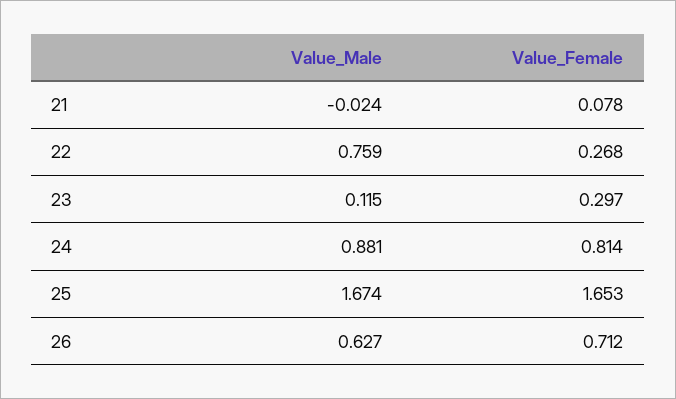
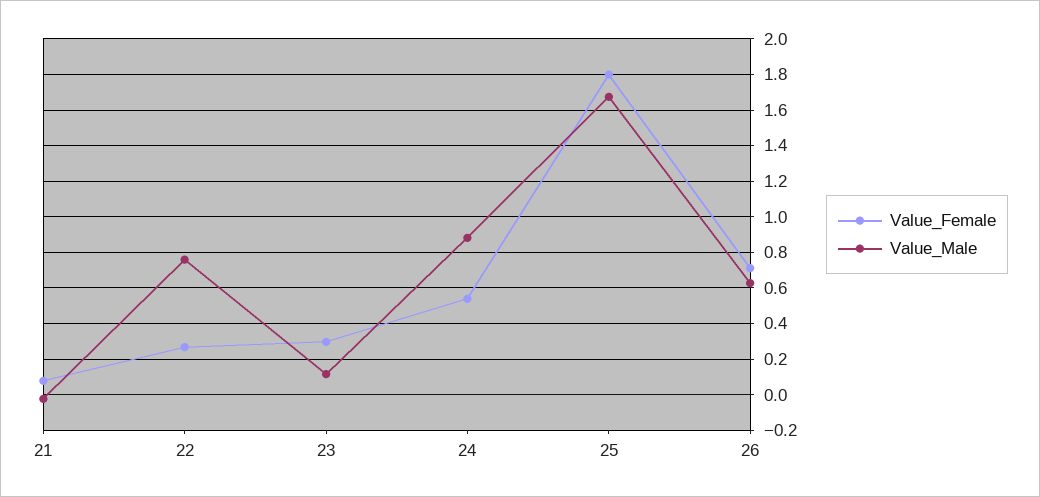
  {
    "Value_Male": {
      "21": -0.024,
      "22": 0.759,
      "23": 0.115,
      "24": 0.881,
      "25": 1.674,
      "26": 0.627
    },
    "Value_Female": {
      "21": 0.078,
      "22": 0.268,
      "23": 0.297,
-     "24": 0.814,
+     "24": 0.55,
-     "25": 1.653,
+     "25": 1.8,
      "26": 0.712
    }
  }

